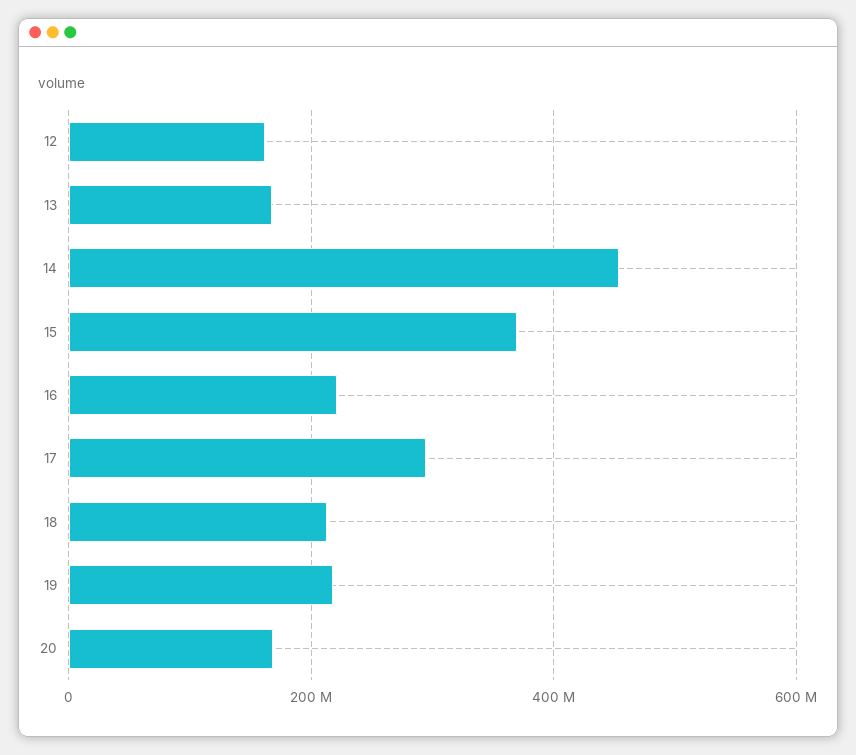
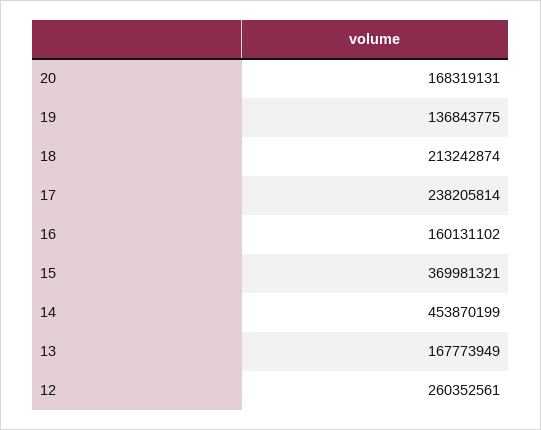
  {
-   "12": 160000000,
+   "12": 260352561,
    "13": 167773949,
    "14": 453870199,
    "15": 369981321,
-   "16": 220000000,
+   "16": 160131102,
-   "17": 300000000,
+   "17": 238205814,
    "18": 213242874,
-   "19": 220000000,
+   "19": 136843775,
    "20": 168319131
  }

